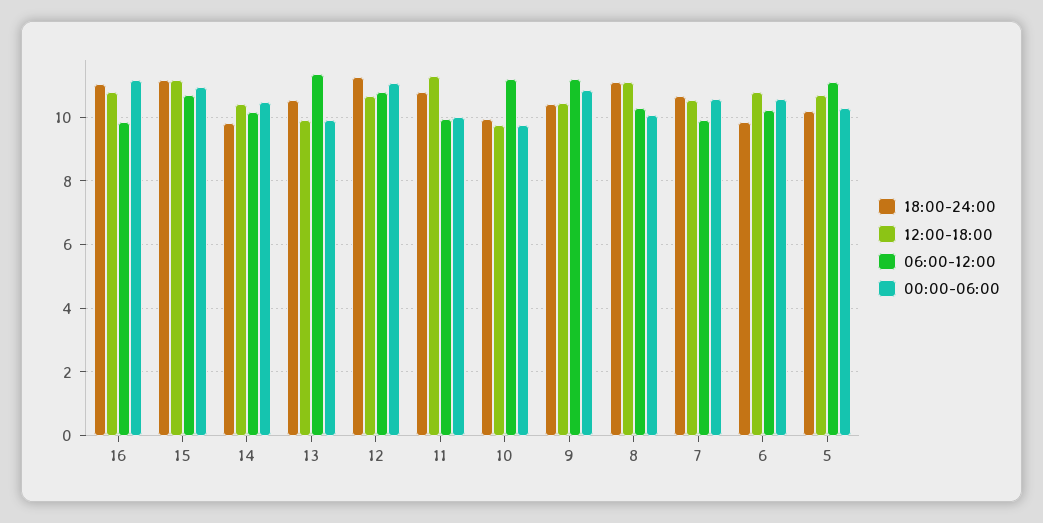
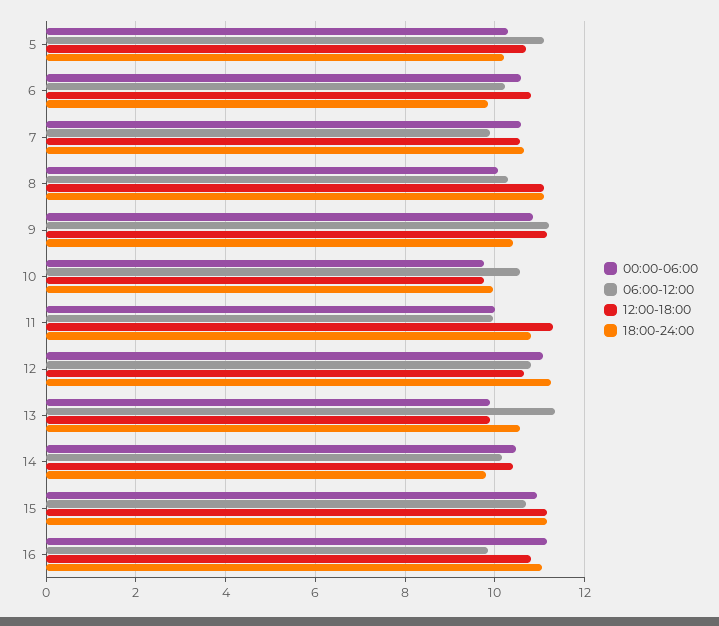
  {
    "18:00-24:00": {
      "16": 11,
      "15": 11.2,
      "14": 9.8,
      "13": 10.6,
      "12": 11.2,
      "11": 10.8,
      "10": 10,
      "9": 10.4,
      "8": 11.2,
      "7": 10.6,
      "6": 9.8,
      "5": 10.2
    },
    "12:00-18:00": {
      "16": 10.8,
      "15": 11.2,
      "14": 10.4,
      "13": 10,
      "12": 10.6,
      "11": 11.4,
      "10": 9.8,
-     "9": 10.4,
+     "9": 11.2,
      "8": 11.2,
      "7": 10.6,
      "6": 10.8,
      "5": 10.8
    },
    "06:00-12:00": {
      "16": 9.8,
      "15": 10.8,
      "14": 10.2,
      "13": 11.4,
      "12": 10.8,
      "11": 10,
-     "10": 11.2,
+     "10": 10.6,
      "9": 11.2,
      "8": 10.4,
      "7": 10,
      "6": 10.2,
      "5": 11.2
    },
    "00:00-06:00": {
      "16": 11.2,
      "15": 11,
      "14": 10.4,
      "13": 10,
      "12": 11,
      "11": 10,
      "10": 9.8,
      "9": 10.8,
      "8": 10,
      "7": 10.6,
      "6": 10.6,
      "5": 10.4
    }
  }

